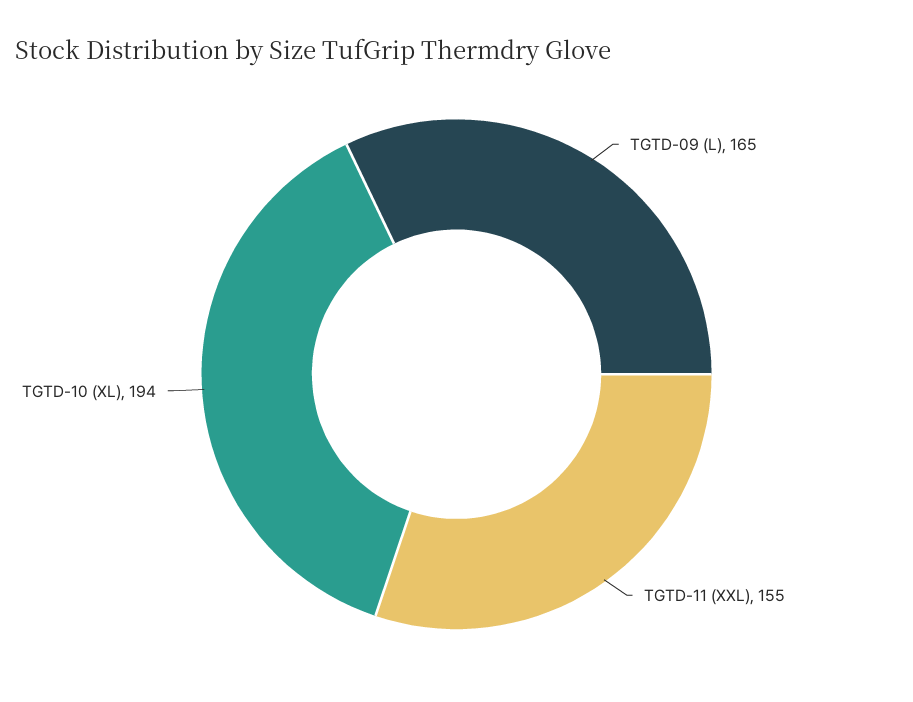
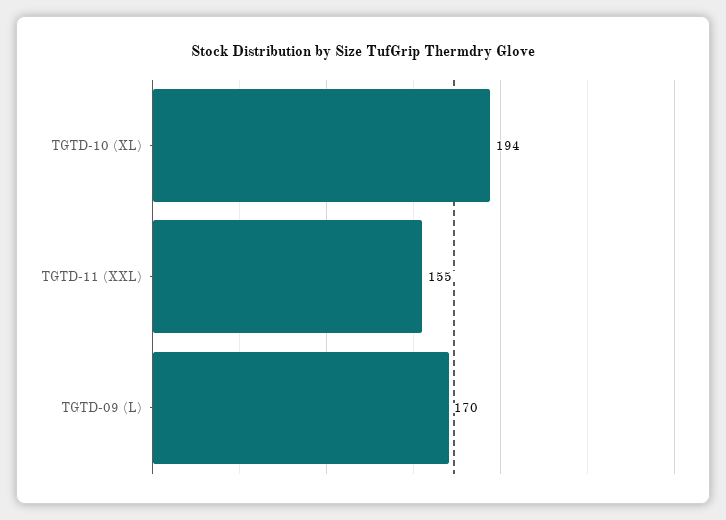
  {
-   "TGTD-09 (L)": 165,
+   "TGTD-09 (L)": 170,
    "TGTD-11 (XXL)": 155,
    "TGTD-10 (XL)": 194
  }

